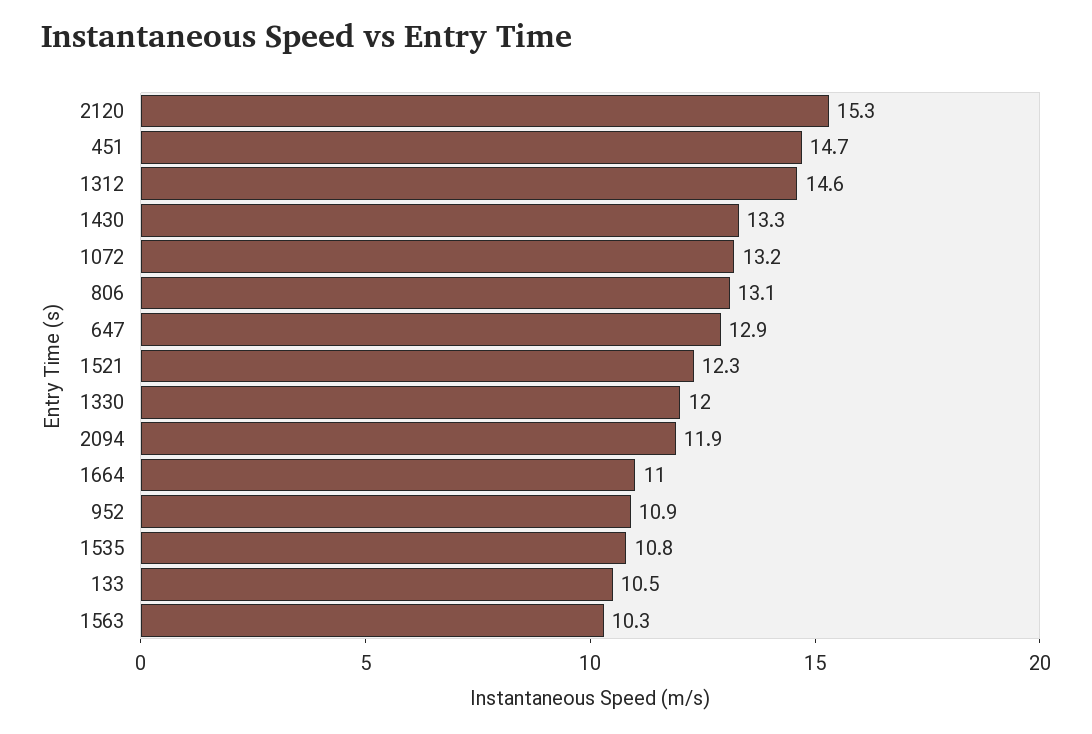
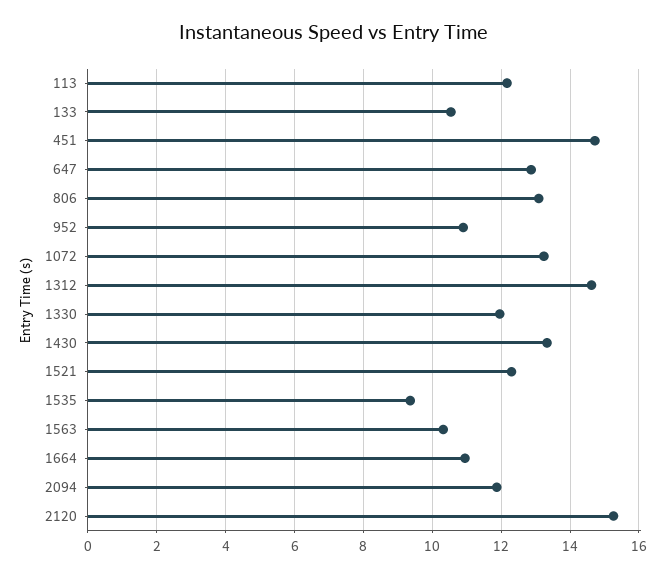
  {
    "2120": 15.3,
    "451": 14.7,
    "1312": 14.6,
    "1430": 13.3,
    "1072": 13.2,
    "806": 13.1,
    "647": 12.9,
    "1521": 12.3,
    "1330": 12,
    "2094": 11.9,
    "1664": 11,
    "952": 10.9,
-   "1535": 10.8,
+   "1535": 9.4,
    "133": 10.5,
-   "1563": 10.3
+   "1563": 10.3,
+   "113": 12.2
  }

